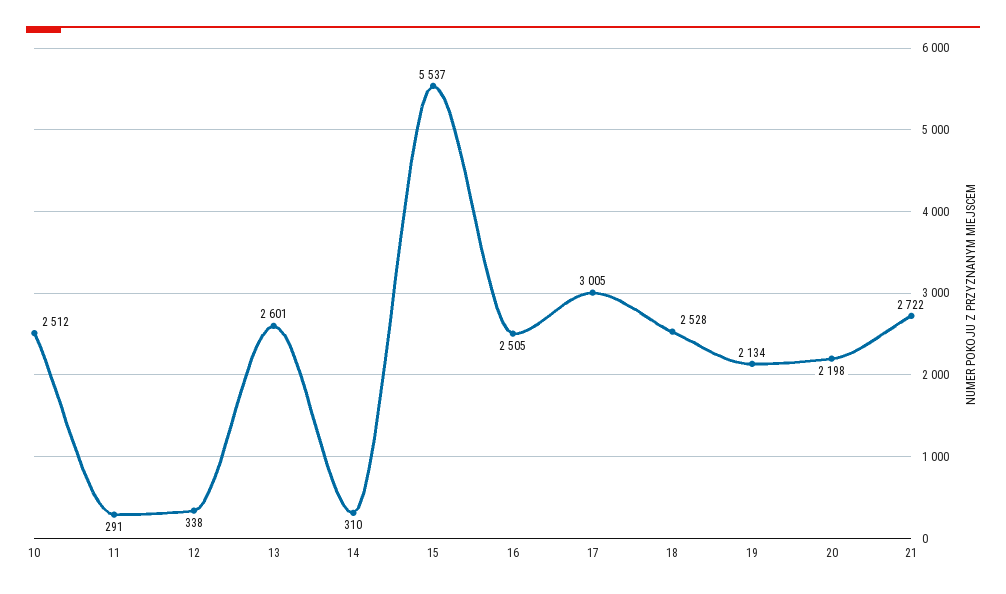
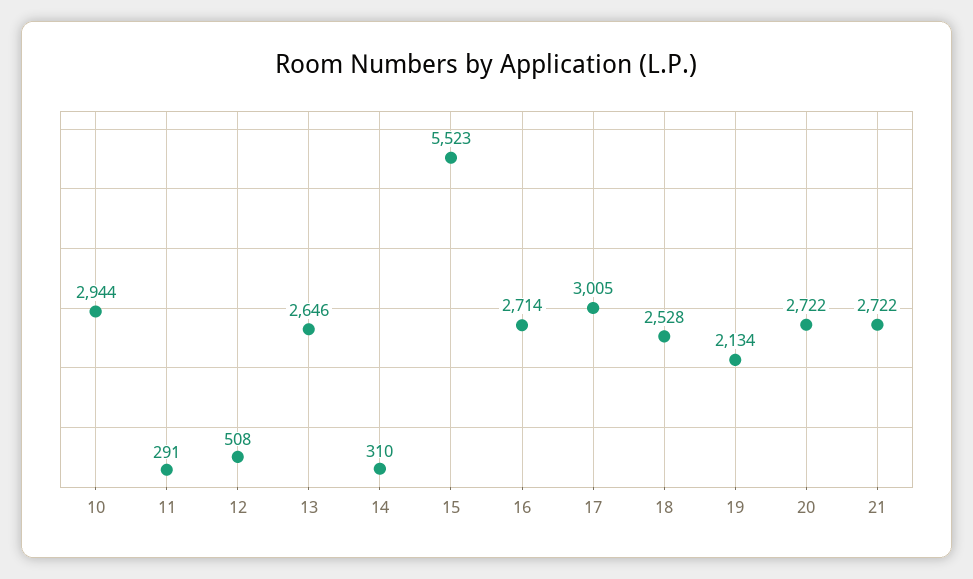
  {
-   "10": 2512,
+   "10": 2944,
    "11": 291,
-   "12": 338,
+   "12": 508,
-   "13": 2601,
+   "13": 2646,
    "14": 310,
-   "15": 5537,
+   "15": 5523,
-   "16": 2505,
+   "16": 2714,
    "17": 3005,
    "18": 2528,
    "19": 2134,
-   "20": 2198,
+   "20": 2722,
    "21": 2722
  }

